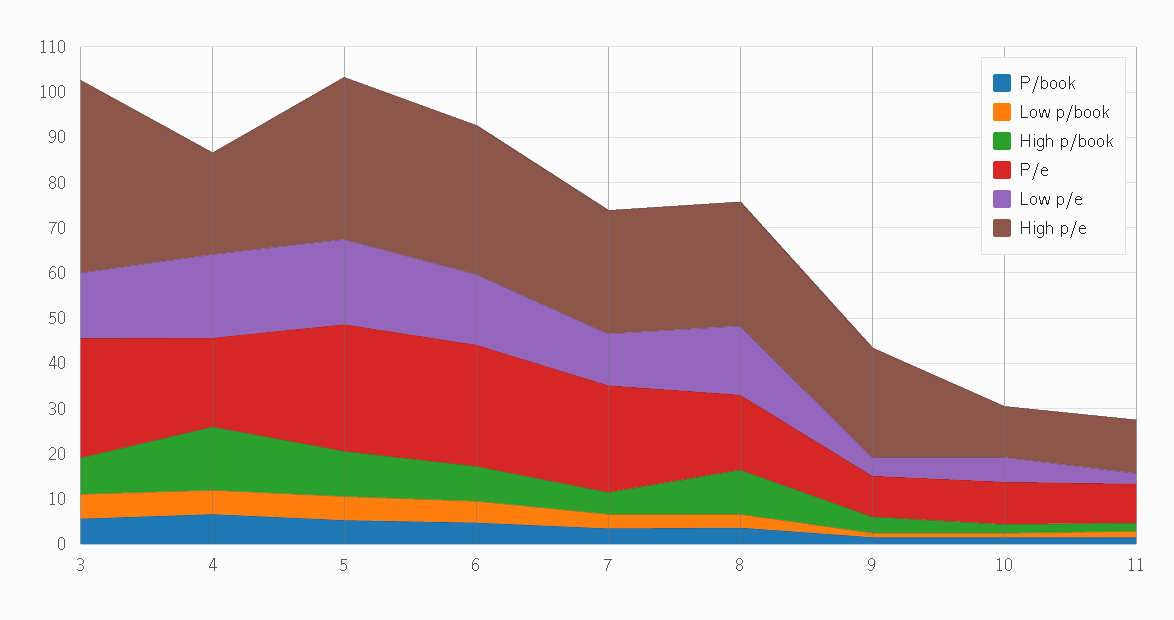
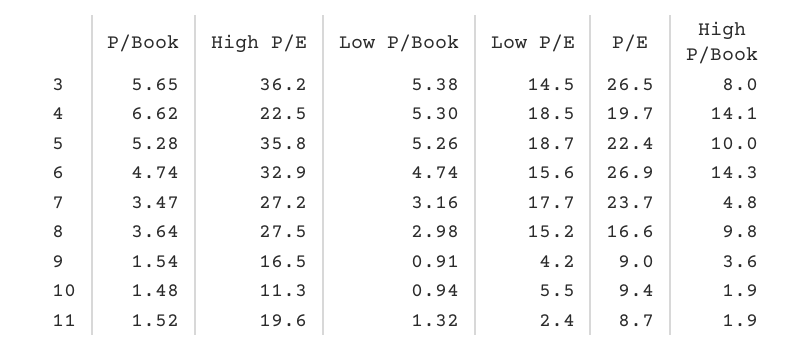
  {
    "P/book": {
      "3": 5.65,
      "4": 6.62,
      "5": 5.28,
      "6": 4.74,
      "7": 3.47,
      "8": 3.64,
      "9": 1.54,
      "10": 1.48,
      "11": 1.52
    },
    "Low p/book": {
      "3": 5.38,
      "4": 5.3,
      "5": 5.26,
      "6": 4.74,
      "7": 3.16,
      "8": 2.98,
      "9": 0.91,
      "10": 0.94,
      "11": 1.32
    },
    "High p/book": {
      "3": 8,
      "4": 14.1,
      "5": 10,
-     "6": 8,
+     "6": 14.3,
      "7": 4.8,
      "8": 9.8,
      "9": 3.6,
      "10": 1.9,
      "11": 1.9
    },
    "P/e": {
      "3": 26.5,
      "4": 19.7,
-     "5": 28,
+     "5": 22.4,
      "6": 26.9,
      "7": 23.7,
      "8": 16.6,
      "9": 9,
      "10": 9.4,
      "11": 8.7
    },
    "Low p/e": {
      "3": 14.5,
      "4": 18.5,
      "5": 18.7,
      "6": 15.6,
-     "7": 12,
+     "7": 17.7,
      "8": 15.2,
      "9": 4.2,
      "10": 5.5,
      "11": 2.4
    },
    "High p/e": {
-     "3": 42,
+     "3": 36.2,
      "4": 22.5,
      "5": 35.8,
      "6": 32.9,
      "7": 27.2,
      "8": 27.5,
-     "9": 24,
+     "9": 16.5,
      "10": 11.3,
-     "11": 12
+     "11": 19.6
    }
  }

